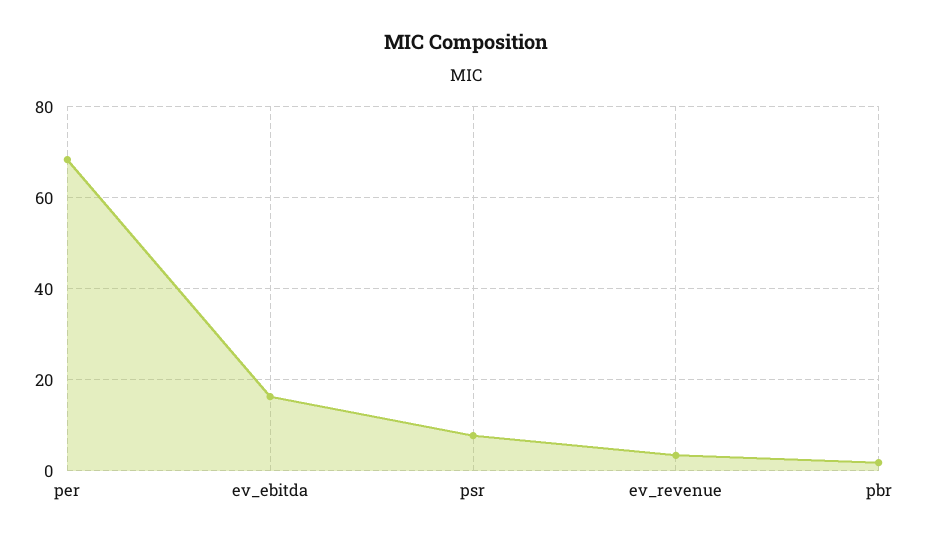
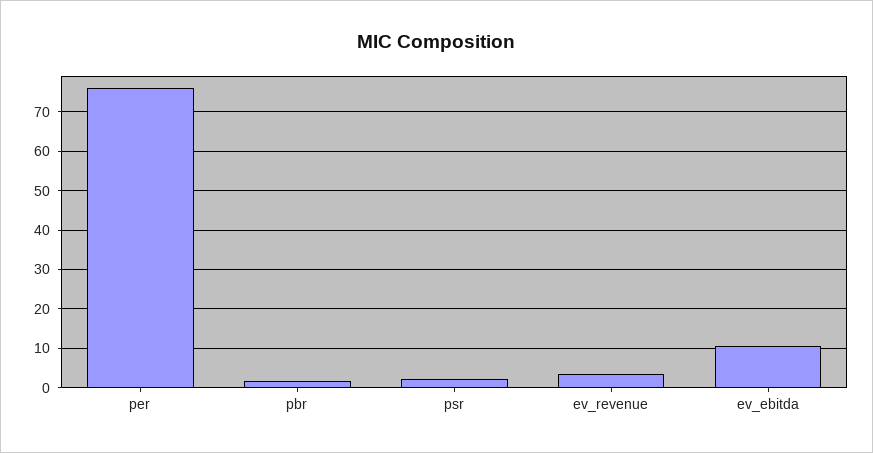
  {
-   "per": 68,
+   "per": 76,
-   "ev_ebitda": 16,
+   "ev_ebitda": 10,
-   "psr": 8,
+   "psr": 2,
    "ev_revenue": 4,
    "pbr": 2
  }

